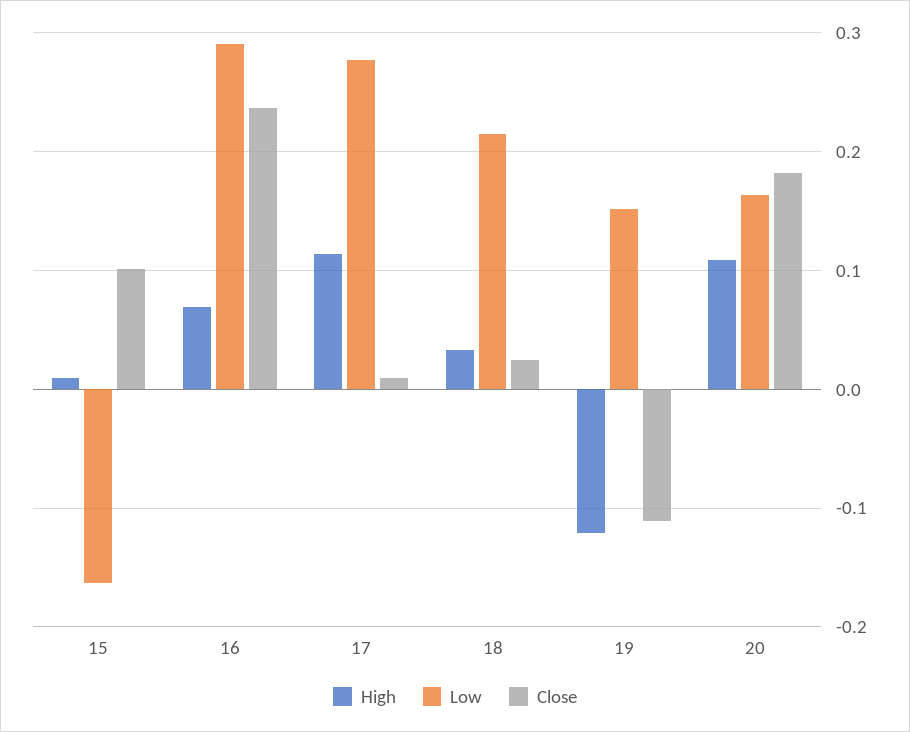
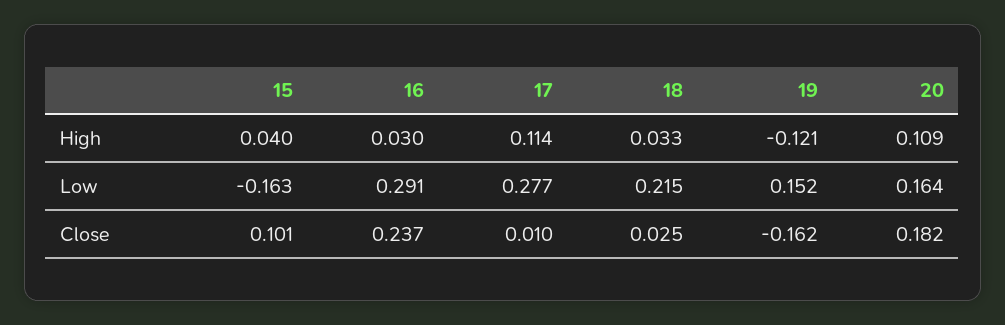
  {
    "High": {
-     "15": 0.01,
+     "15": 0.04,
-     "16": 0.07,
+     "16": 0.03,
      "17": 0.114,
      "18": 0.033,
      "19": -0.121,
      "20": 0.109
    },
    "Low": {
      "15": -0.163,
      "16": 0.291,
      "17": 0.277,
      "18": 0.215,
      "19": 0.152,
      "20": 0.164
    },
    "Close": {
      "15": 0.101,
      "16": 0.237,
      "17": 0.01,
      "18": 0.025,
-     "19": -0.11,
+     "19": -0.162,
      "20": 0.182
    }
  }

